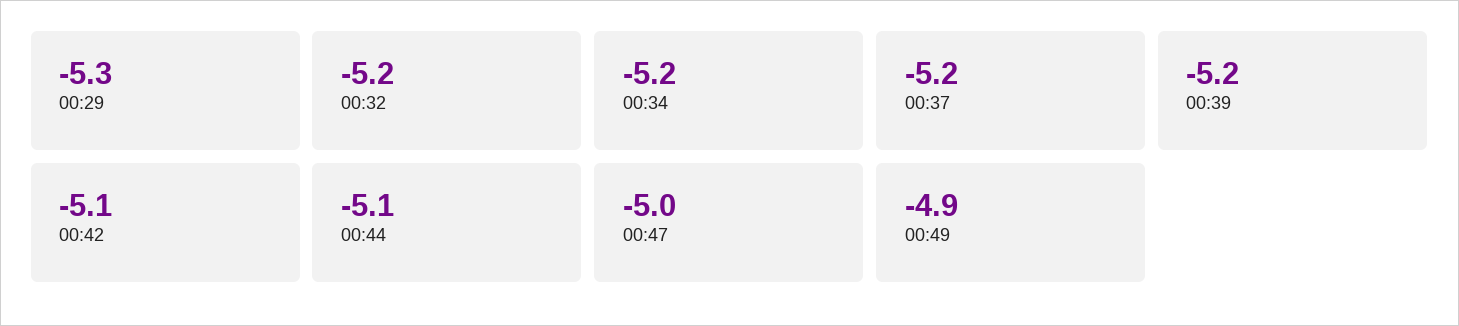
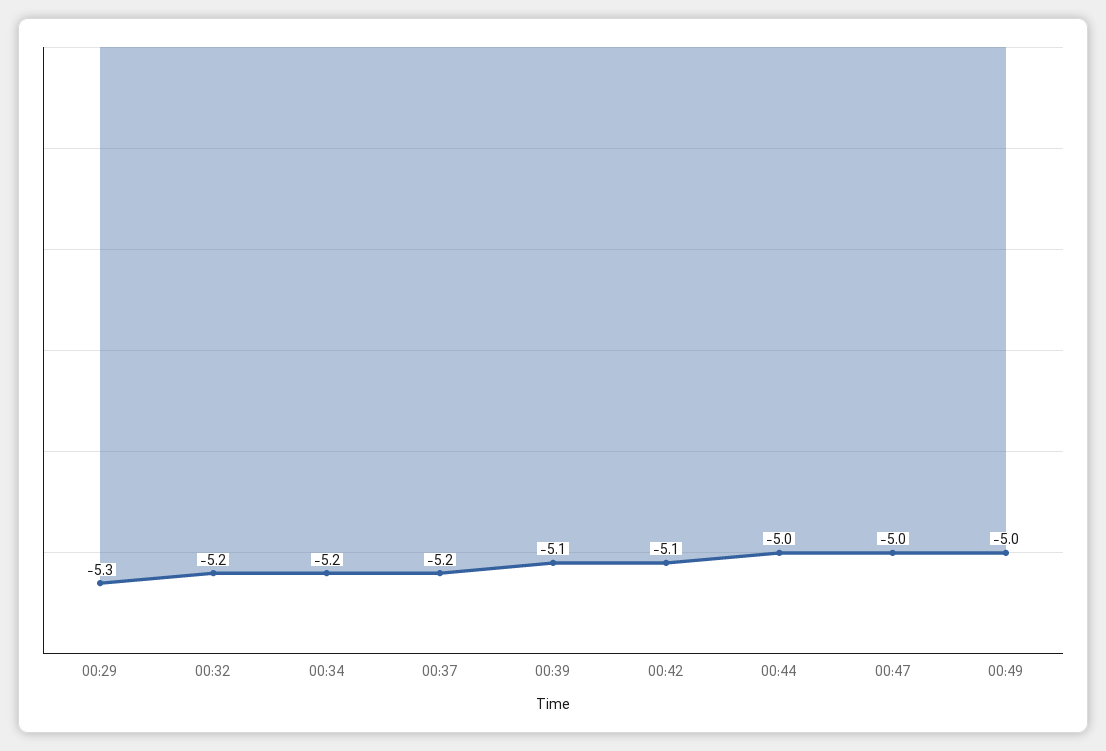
  {
    "00:29": -5.3,
    "00:32": -5.2,
    "00:34": -5.2,
    "00:37": -5.2,
-   "00:39": -5.2,
+   "00:39": -5.1,
    "00:42": -5.1,
-   "00:44": -5.1,
+   "00:44": -5,
    "00:47": -5,
-   "00:49": -4.9
+   "00:49": -5
  }

